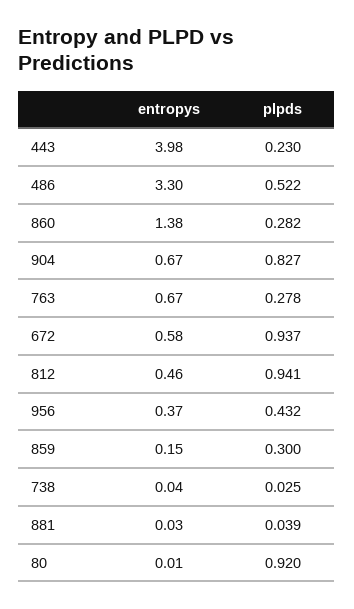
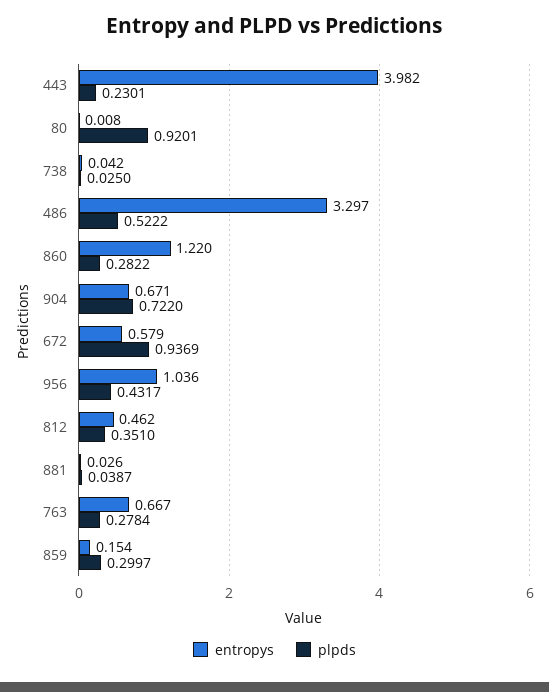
  {
    "entropys": {
      "443": 3.982,
      "486": 3.297,
-     "860": 1.38,
+     "860": 1.22,
      "904": 0.671,
      "763": 0.667,
      "672": 0.579,
      "812": 0.462,
-     "956": 0.37,
+     "956": 1.036,
      "859": 0.154,
      "738": 0.042,
      "881": 0.026,
      "80": 0.008
    },
    "plpds": {
      "443": 0.2301,
      "486": 0.5222,
      "860": 0.2822,
-     "904": 0.827,
+     "904": 0.722,
      "763": 0.2784,
      "672": 0.9369,
-     "812": 0.941,
+     "812": 0.351,
      "956": 0.4317,
      "859": 0.2997,
      "738": 0.025,
      "881": 0.0387,
      "80": 0.9201
    }
  }

